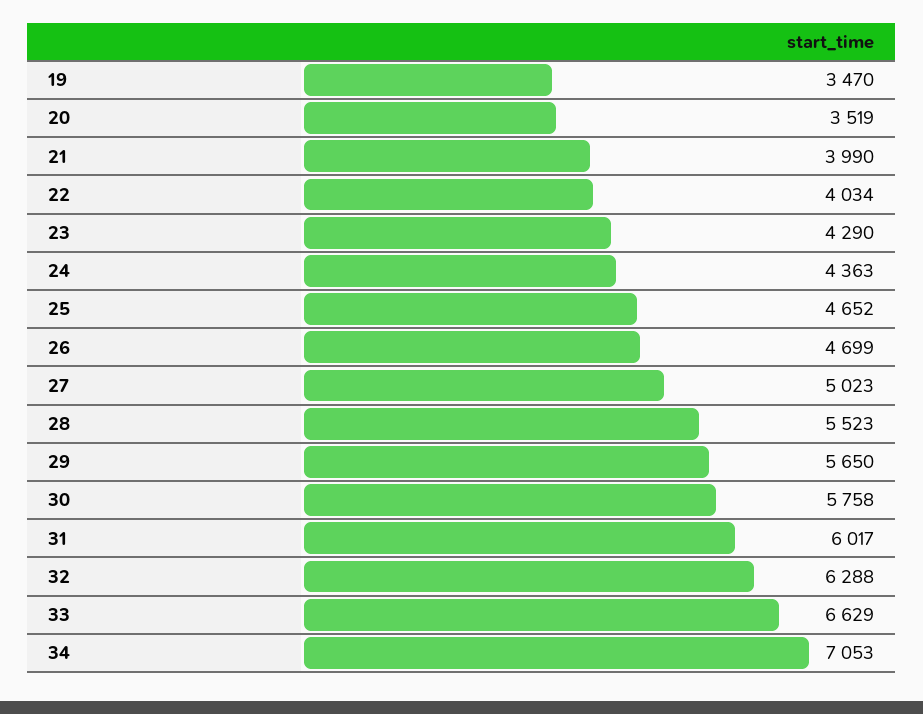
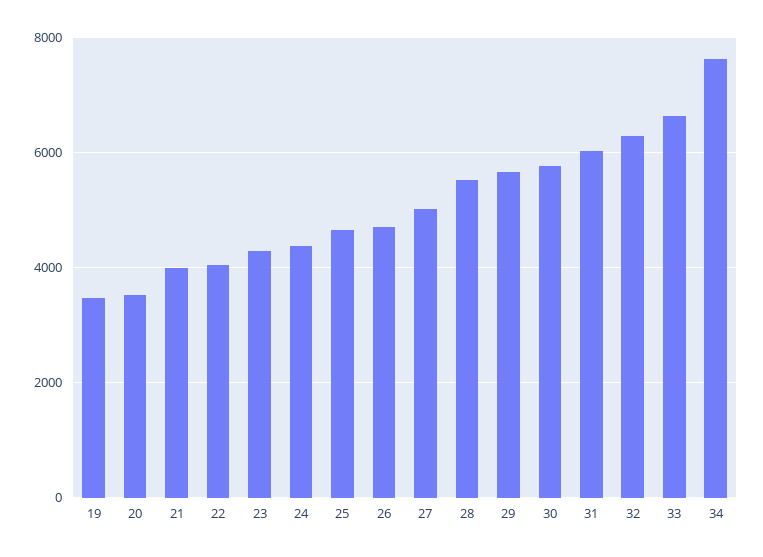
  {
    "19": 3470,
    "20": 3519,
    "21": 3990,
    "22": 4034,
    "23": 4290,
    "24": 4363,
    "25": 4652,
    "26": 4699,
    "27": 5023,
    "28": 5523,
    "29": 5650,
    "30": 5758,
    "31": 6017,
    "32": 6288,
    "33": 6629,
-   "34": 7053
+   "34": 7600
  }

